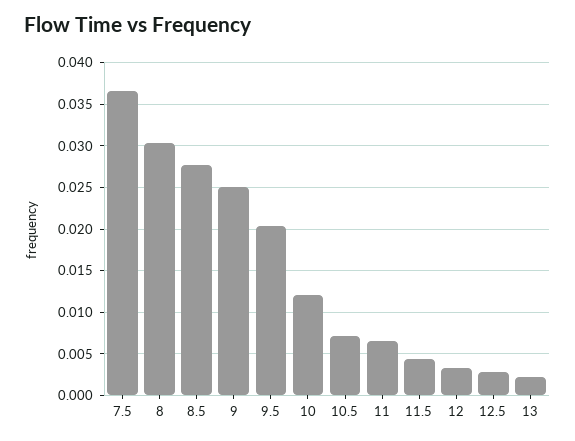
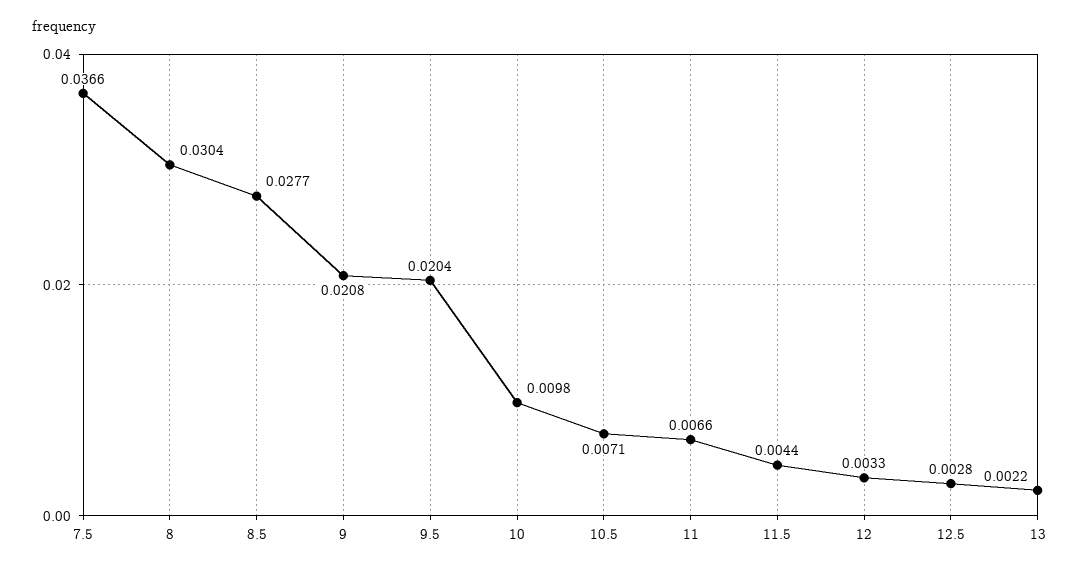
  {
    "7.5": 0.0366,
    "8": 0.0304,
    "8.5": 0.0277,
-   "9": 0.025,
+   "9": 0.0208,
    "9.5": 0.0204,
-   "10": 0.012,
+   "10": 0.0098,
    "10.5": 0.0071,
    "11": 0.0066,
    "11.5": 0.0044,
    "12": 0.0033,
    "12.5": 0.0028,
    "13": 0.0022
  }

